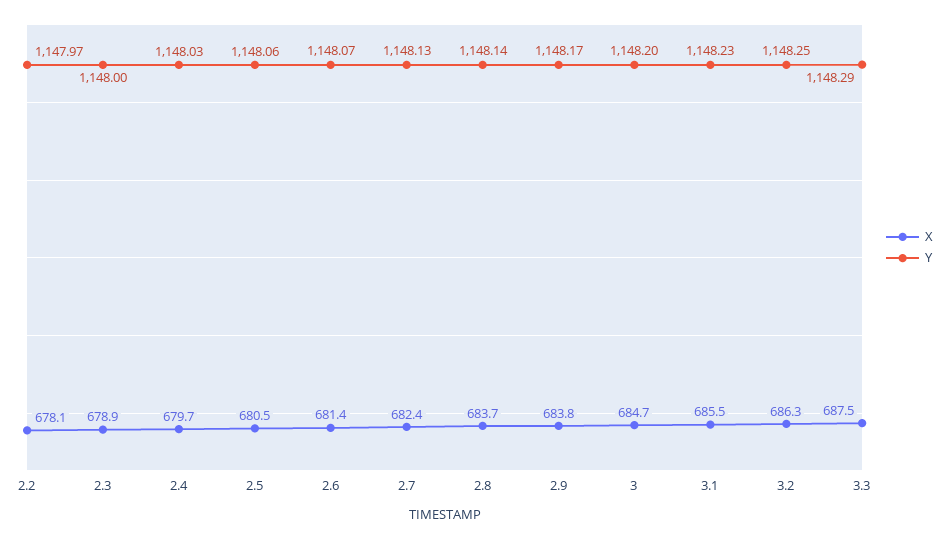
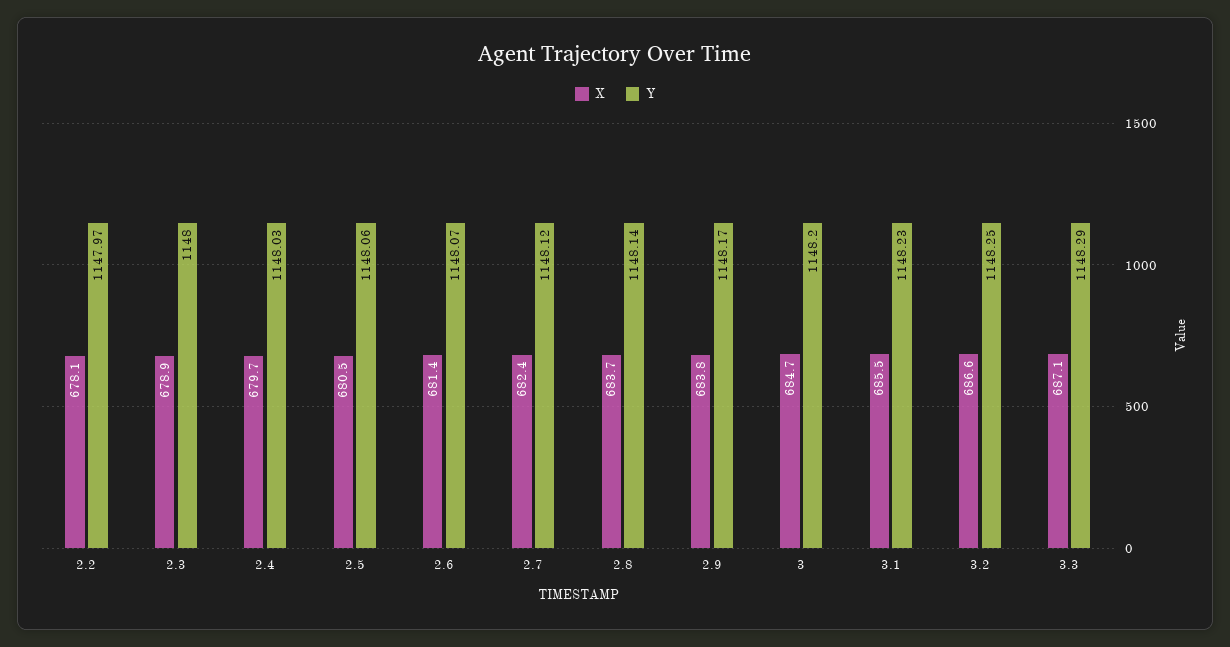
  {
    "X": {
      "2.2": 678.1,
      "2.3": 678.9,
      "2.4": 679.7,
      "2.5": 680.5,
      "2.6": 681.4,
      "2.7": 682.4,
      "2.8": 683.7,
      "2.9": 683.8,
      "3": 684.7,
      "3.1": 685.5,
-     "3.2": 686.3,
+     "3.2": 686.6,
-     "3.3": 687.5
+     "3.3": 687.1
    },
    "Y": {
      "2.2": 1147.97,
      "2.3": 1148,
      "2.4": 1148.03,
      "2.5": 1148.06,
      "2.6": 1148.07,
-     "2.7": 1148.13,
+     "2.7": 1148.12,
      "2.8": 1148.14,
      "2.9": 1148.17,
      "3": 1148.2,
      "3.1": 1148.23,
      "3.2": 1148.25,
      "3.3": 1148.29
    }
  }

